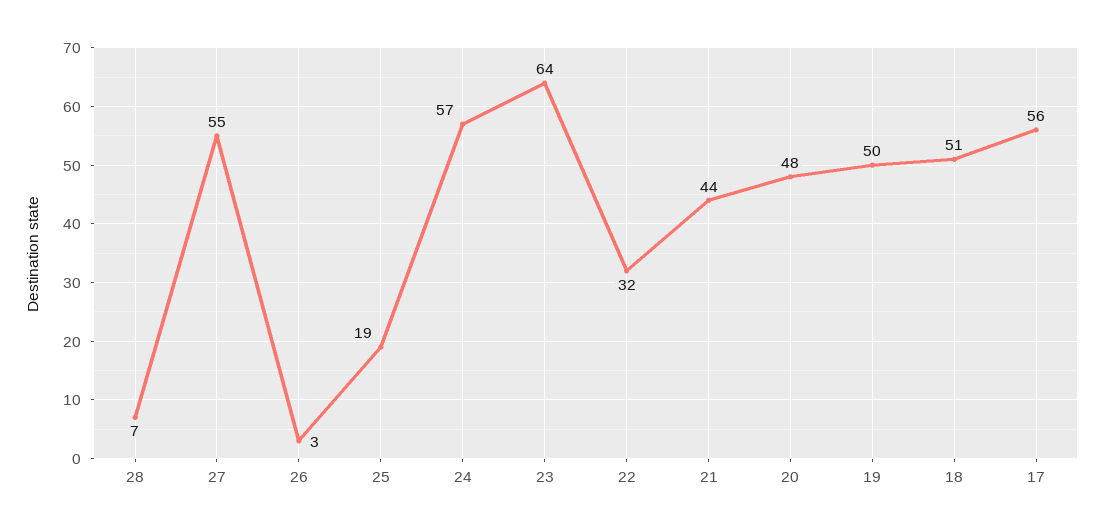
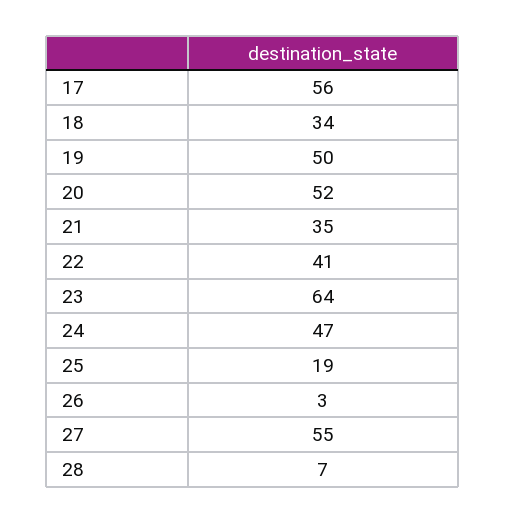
  {
    "28": 7,
    "27": 55,
    "26": 3,
    "25": 19,
-   "24": 57,
+   "24": 47,
    "23": 64,
-   "22": 32,
+   "22": 41,
-   "21": 44,
+   "21": 35,
-   "20": 48,
+   "20": 52,
    "19": 50,
-   "18": 51,
+   "18": 34,
    "17": 56
  }

